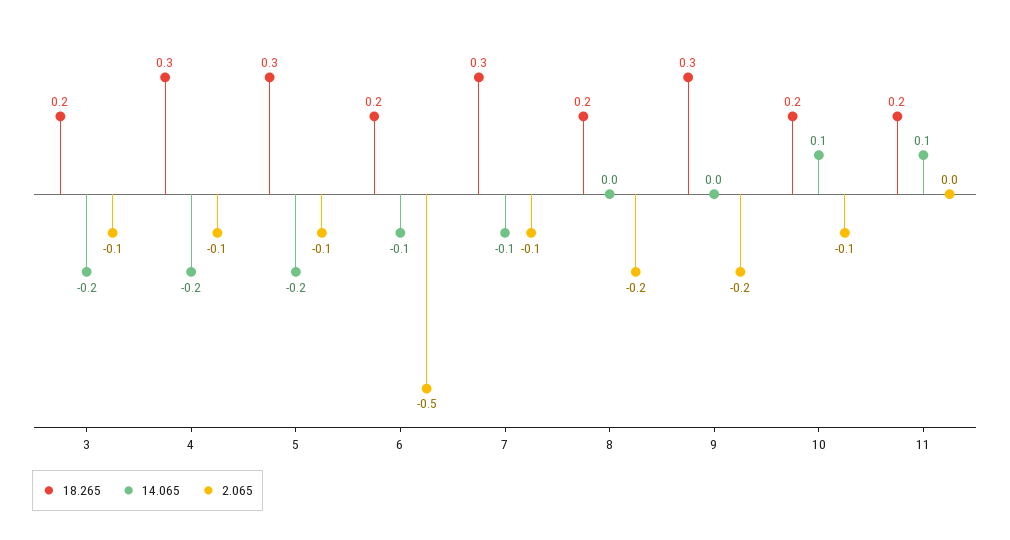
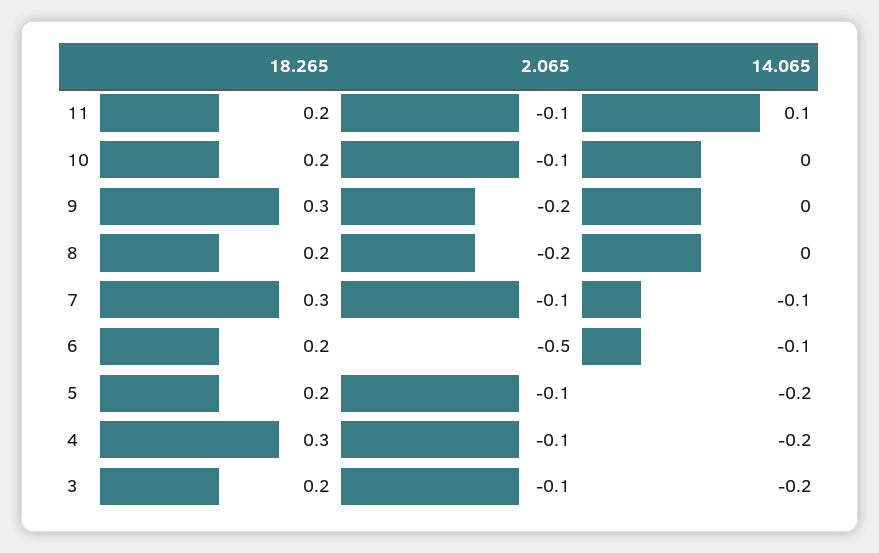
  {
    "18.265": {
      "3": 0.2,
      "4": 0.3,
-     "5": 0.3,
+     "5": 0.2,
      "6": 0.2,
      "7": 0.3,
      "8": 0.2,
      "9": 0.3,
      "10": 0.2,
      "11": 0.2
    },
    "14.065": {
      "3": -0.2,
      "4": -0.2,
      "5": -0.2,
      "6": -0.1,
      "7": -0.1,
      "8": 0,
      "9": 0,
-     "10": 0.1,
+     "10": 0,
      "11": 0.1
    },
    "2.065": {
      "3": -0.1,
      "4": -0.1,
      "5": -0.1,
      "6": -0.5,
      "7": -0.1,
      "8": -0.2,
      "9": -0.2,
      "10": -0.1,
-     "11": 0
+     "11": -0.1
    }
  }

